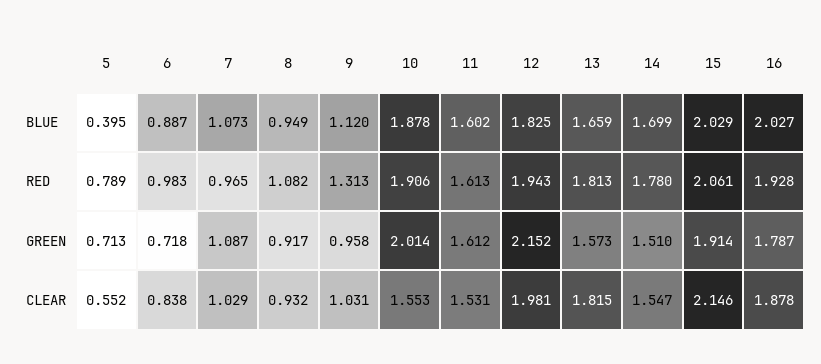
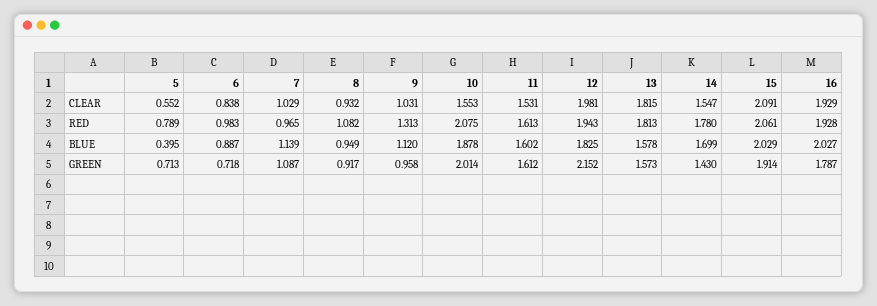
  {
    "5": {
      "BLUE": 0.395,
      "RED": 0.789,
      "GREEN": 0.713,
      "CLEAR": 0.552
    },
    "6": {
      "BLUE": 0.887,
      "RED": 0.983,
      "GREEN": 0.718,
      "CLEAR": 0.838
    },
    "7": {
-     "BLUE": 1.073,
+     "BLUE": 1.139,
      "RED": 0.965,
      "GREEN": 1.087,
      "CLEAR": 1.029
    },
    "8": {
      "BLUE": 0.949,
      "RED": 1.082,
      "GREEN": 0.917,
      "CLEAR": 0.932
    },
    "9": {
      "BLUE": 1.12,
      "RED": 1.313,
      "GREEN": 0.958,
      "CLEAR": 1.031
    },
    "10": {
      "BLUE": 1.878,
-     "RED": 1.906,
+     "RED": 2.075,
      "GREEN": 2.014,
      "CLEAR": 1.553
    },
    "11": {
      "BLUE": 1.602,
      "RED": 1.613,
      "GREEN": 1.612,
      "CLEAR": 1.531
    },
    "12": {
      "BLUE": 1.825,
      "RED": 1.943,
      "GREEN": 2.152,
      "CLEAR": 1.981
    },
    "13": {
-     "BLUE": 1.659,
+     "BLUE": 1.578,
      "RED": 1.813,
      "GREEN": 1.573,
      "CLEAR": 1.815
    },
    "14": {
      "BLUE": 1.699,
      "RED": 1.78,
-     "GREEN": 1.51,
+     "GREEN": 1.43,
      "CLEAR": 1.547
    },
    "15": {
      "BLUE": 2.029,
      "RED": 2.061,
      "GREEN": 1.914,
-     "CLEAR": 2.146
+     "CLEAR": 2.091
    },
    "16": {
      "BLUE": 2.027,
      "RED": 1.928,
      "GREEN": 1.787,
-     "CLEAR": 1.878
+     "CLEAR": 1.929
    }
  }

